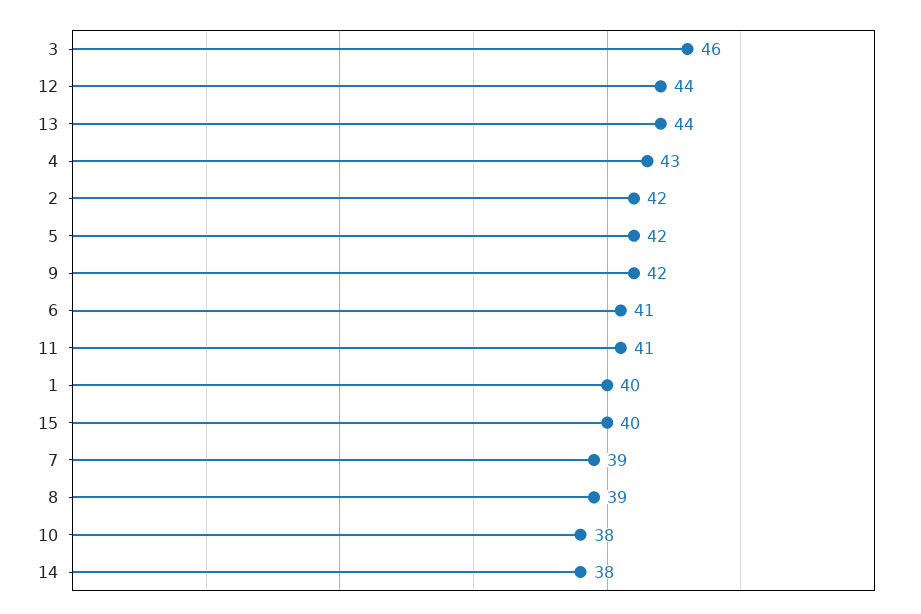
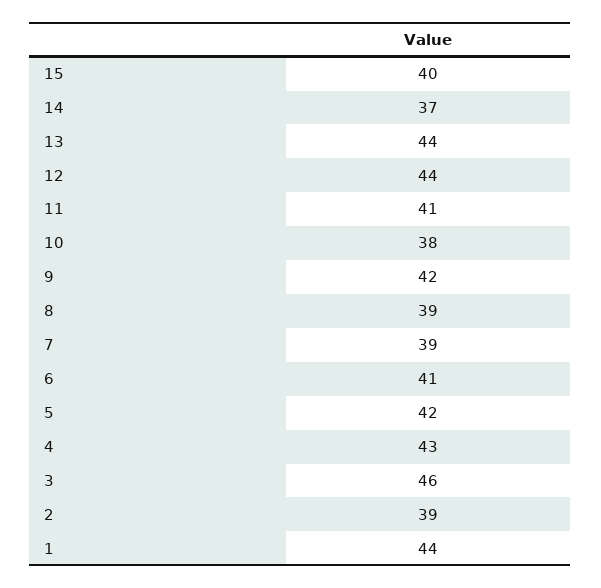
  {
    "3": 46,
    "12": 44,
    "13": 44,
    "4": 43,
-   "2": 42,
+   "2": 39,
    "5": 42,
    "9": 42,
    "6": 41,
    "11": 41,
-   "1": 40,
+   "1": 44,
    "15": 40,
    "7": 39,
    "8": 39,
    "10": 38,
-   "14": 38
+   "14": 37
  }

